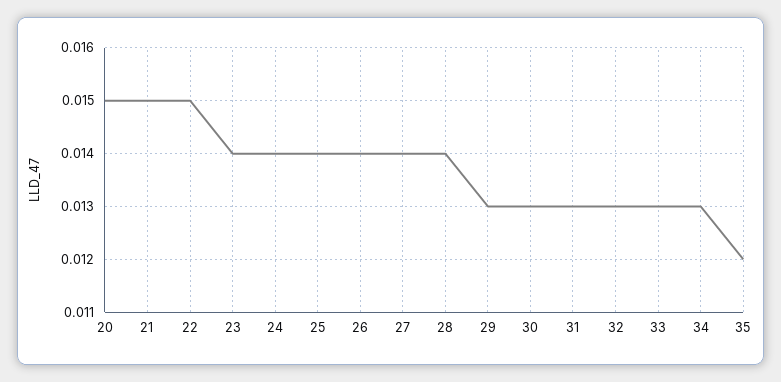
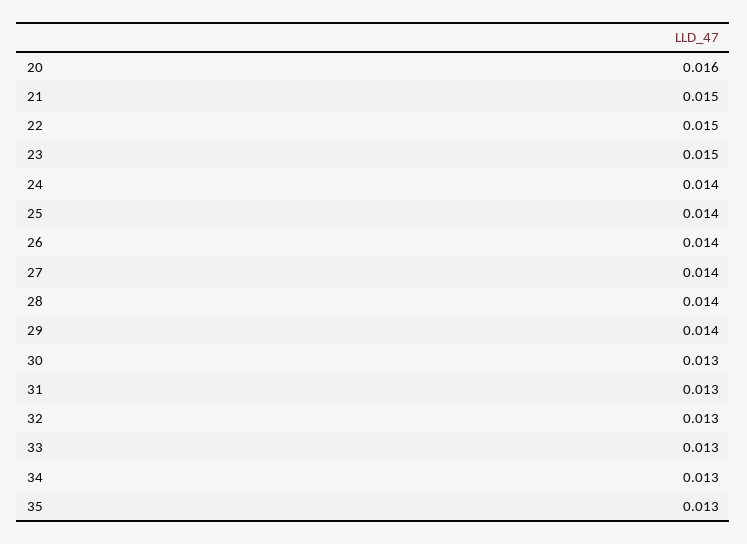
  {
-   "20": 0.015,
+   "20": 0.016,
    "21": 0.015,
    "22": 0.015,
-   "23": 0.014,
+   "23": 0.015,
    "24": 0.014,
    "25": 0.014,
    "26": 0.014,
    "27": 0.014,
    "28": 0.014,
-   "29": 0.013,
+   "29": 0.014,
    "30": 0.013,
    "31": 0.013,
    "32": 0.013,
    "33": 0.013,
    "34": 0.013,
-   "35": 0.012
+   "35": 0.013
  }

